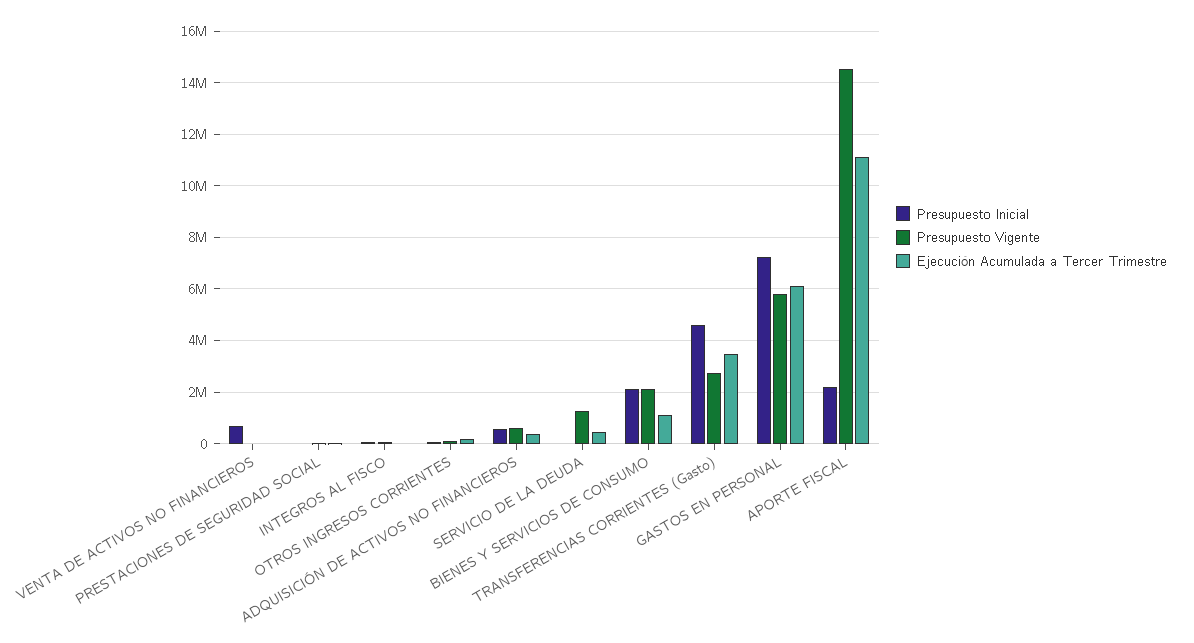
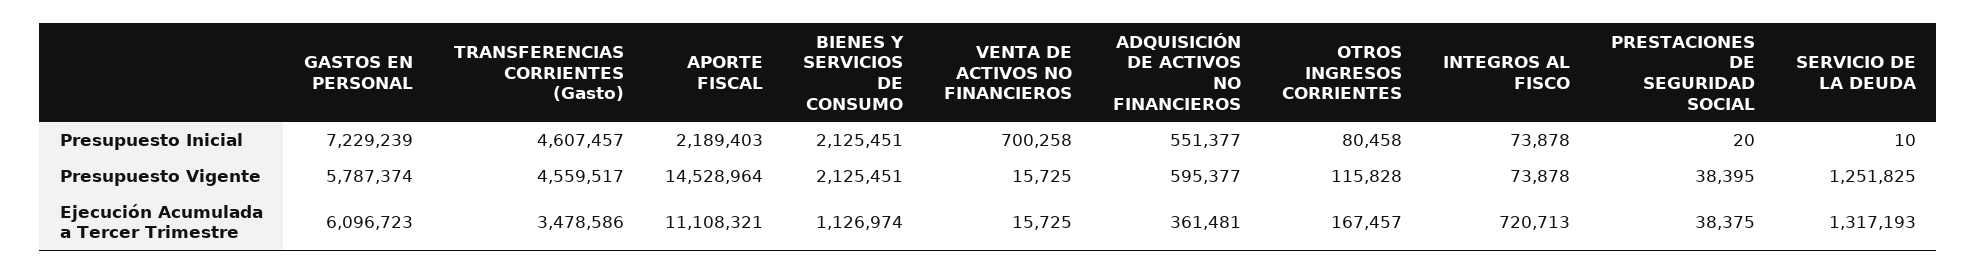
  {
    "Presupuesto Inicial": {
      "VENTA DE ACTIVOS NO FINANCIEROS": 700258,
      "PRESTACIONES DE SEGURIDAD SOCIAL": 20,
      "INTEGROS AL FISCO": 73878,
      "OTROS INGRESOS CORRIENTES": 80458,
      "ADQUISICIÓN DE ACTIVOS NO FINANCIEROS": 551377,
      "SERVICIO DE LA DEUDA": 10,
      "BIENES Y SERVICIOS DE CONSUMO": 2125451,
      "TRANSFERENCIAS CORRIENTES (Gasto)": 4607457,
      "GASTOS EN PERSONAL": 7229239,
      "APORTE FISCAL": 2189403
    },
    "Presupuesto Vigente": {
      "VENTA DE ACTIVOS NO FINANCIEROS": 15725,
      "PRESTACIONES DE SEGURIDAD SOCIAL": 38395,
      "INTEGROS AL FISCO": 73878,
      "OTROS INGRESOS CORRIENTES": 115828,
      "ADQUISICIÓN DE ACTIVOS NO FINANCIEROS": 595377,
      "SERVICIO DE LA DEUDA": 1251825,
      "BIENES Y SERVICIOS DE CONSUMO": 2125451,
-     "TRANSFERENCIAS CORRIENTES (Gasto)": 2750000,
+     "TRANSFERENCIAS CORRIENTES (Gasto)": 4559517,
      "GASTOS EN PERSONAL": 5787374,
      "APORTE FISCAL": 14528964
    },
    "Ejecución Acumulada a Tercer Trimestre": {
      "VENTA DE ACTIVOS NO FINANCIEROS": 15725,
      "PRESTACIONES DE SEGURIDAD SOCIAL": 38375,
-     "INTEGROS AL FISCO": 0,
+     "INTEGROS AL FISCO": 720713,
      "OTROS INGRESOS CORRIENTES": 167457,
      "ADQUISICIÓN DE ACTIVOS NO FINANCIEROS": 361481,
-     "SERVICIO DE LA DEUDA": 500000,
+     "SERVICIO DE LA DEUDA": 1317193,
      "BIENES Y SERVICIOS DE CONSUMO": 1126974,
      "TRANSFERENCIAS CORRIENTES (Gasto)": 3478586,
      "GASTOS EN PERSONAL": 6096723,
      "APORTE FISCAL": 11108321
    }
  }

